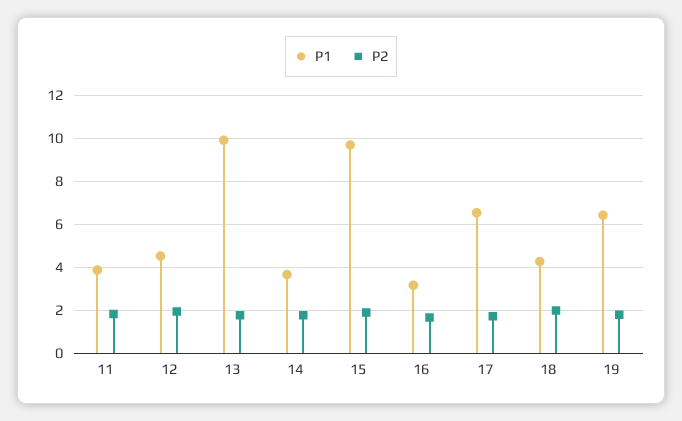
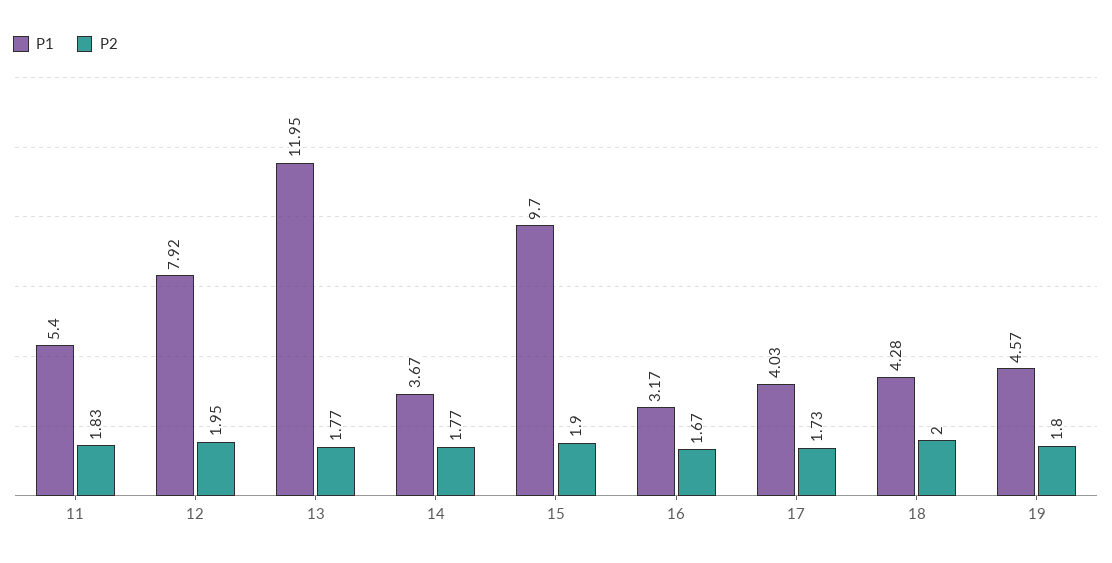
  {
    "P1": {
-     "11": 4,
+     "11": 5.4,
-     "12": 4.5,
+     "12": 7.92,
-     "13": 10,
+     "13": 11.95,
      "14": 3.67,
      "15": 9.7,
      "16": 3.17,
-     "17": 6.5,
+     "17": 4.03,
      "18": 4.28,
-     "19": 6.5
+     "19": 4.57
    },
    "P2": {
      "11": 1.83,
      "12": 1.95,
      "13": 1.77,
      "14": 1.77,
      "15": 1.9,
      "16": 1.67,
      "17": 1.73,
      "18": 2,
      "19": 1.8
    }
  }

